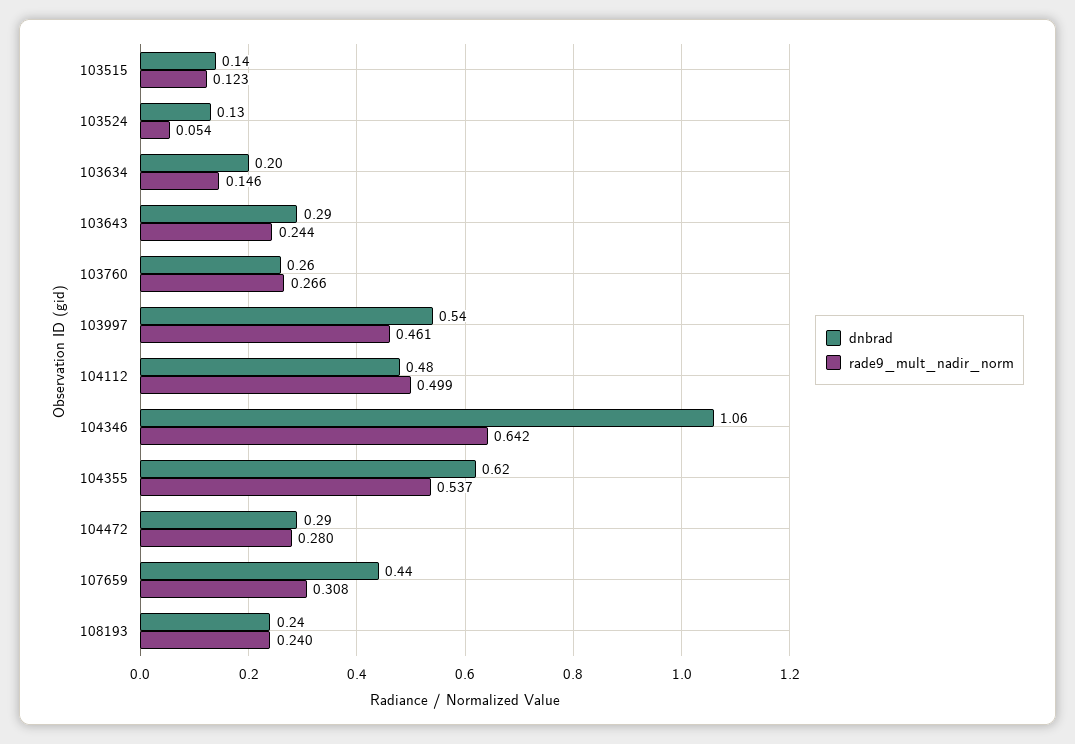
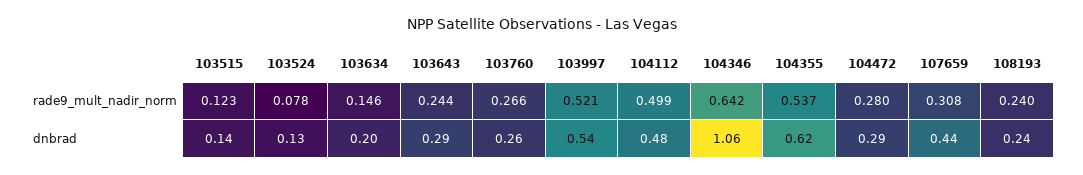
  {
    "dnbrad": {
      "103515": 0.14,
      "103524": 0.13,
      "103634": 0.2,
      "103643": 0.29,
      "103760": 0.26,
      "103997": 0.54,
      "104112": 0.48,
      "104346": 1.06,
      "104355": 0.62,
      "104472": 0.29,
      "107659": 0.44,
      "108193": 0.24
    },
    "rade9_mult_nadir_norm": {
      "103515": 0.123,
-     "103524": 0.054,
+     "103524": 0.078,
      "103634": 0.146,
      "103643": 0.244,
      "103760": 0.266,
-     "103997": 0.461,
+     "103997": 0.521,
      "104112": 0.499,
      "104346": 0.642,
      "104355": 0.537,
      "104472": 0.28,
      "107659": 0.308,
      "108193": 0.24
    }
  }

